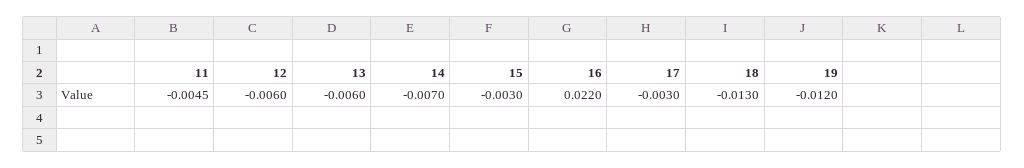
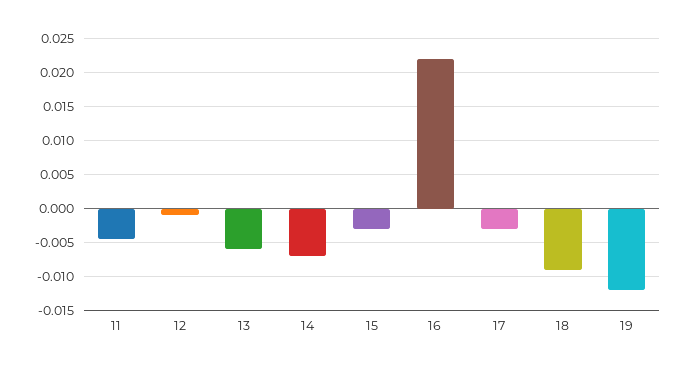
  {
    "11": -0.0045,
-   "12": -0.006,
+   "12": -0.001,
    "13": -0.006,
    "14": -0.007,
    "15": -0.003,
    "16": 0.022,
    "17": -0.003,
-   "18": -0.013,
+   "18": -0.009,
    "19": -0.012
  }

